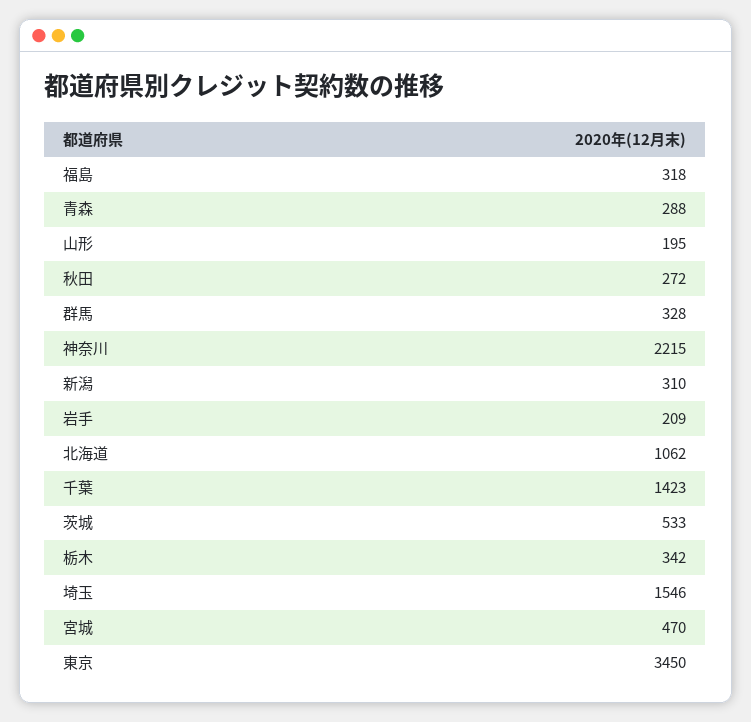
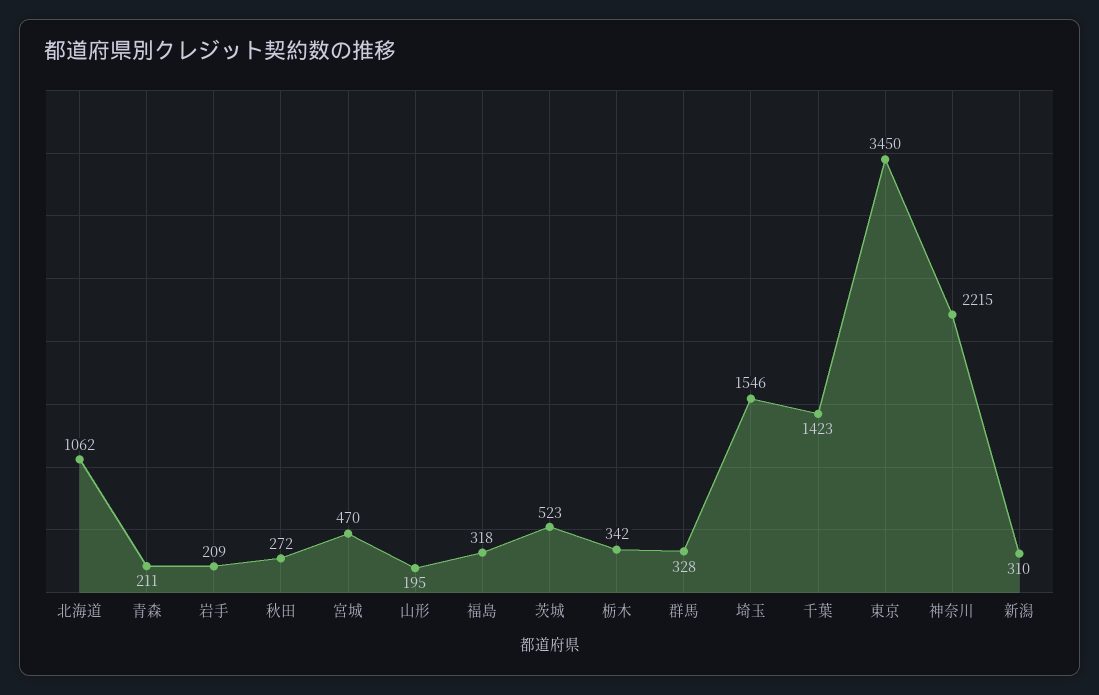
  {
    "福島": 318,
-   "青森": 288,
+   "青森": 211,
    "山形": 195,
    "秋田": 272,
    "群馬": 328,
    "神奈川": 2215,
    "新潟": 310,
    "岩手": 209,
    "北海道": 1062,
    "千葉": 1423,
-   "茨城": 533,
+   "茨城": 523,
    "栃木": 342,
    "埼玉": 1546,
    "宮城": 470,
    "東京": 3450
  }

